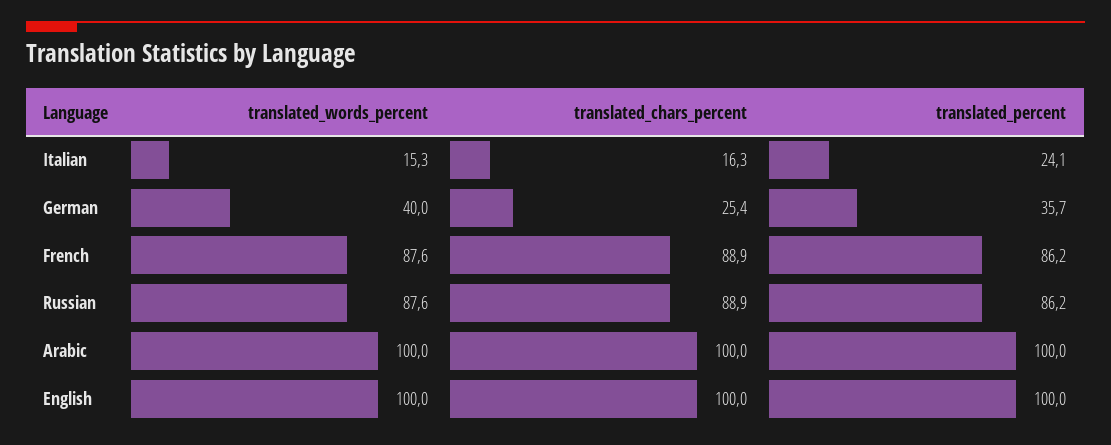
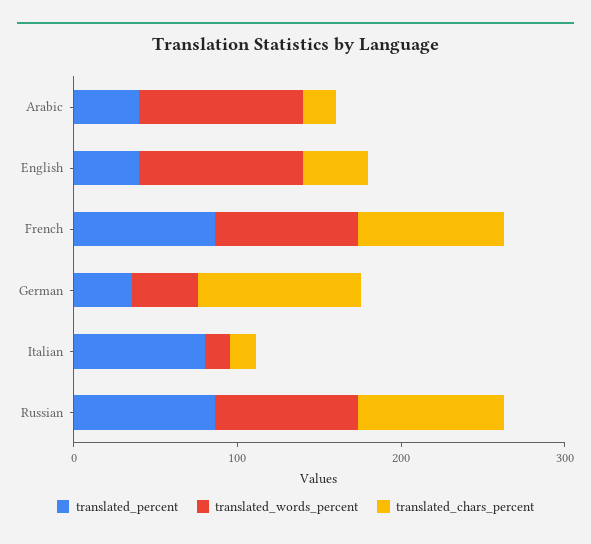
  {
    "translated_words_percent": {
      "Italian": 15.3,
      "German": 40,
      "French": 87.6,
      "Russian": 87.6,
      "Arabic": 100,
      "English": 100
    },
    "translated_chars_percent": {
      "Italian": 16.3,
-     "German": 25.4,
+     "German": 100,
      "French": 88.9,
      "Russian": 88.9,
-     "Arabic": 100,
+     "Arabic": 20,
-     "English": 100
+     "English": 40
    },
    "translated_percent": {
-     "Italian": 24.1,
+     "Italian": 80,
      "German": 35.7,
      "French": 86.2,
      "Russian": 86.2,
-     "Arabic": 100,
+     "Arabic": 40,
-     "English": 100
+     "English": 40
    }
  }

